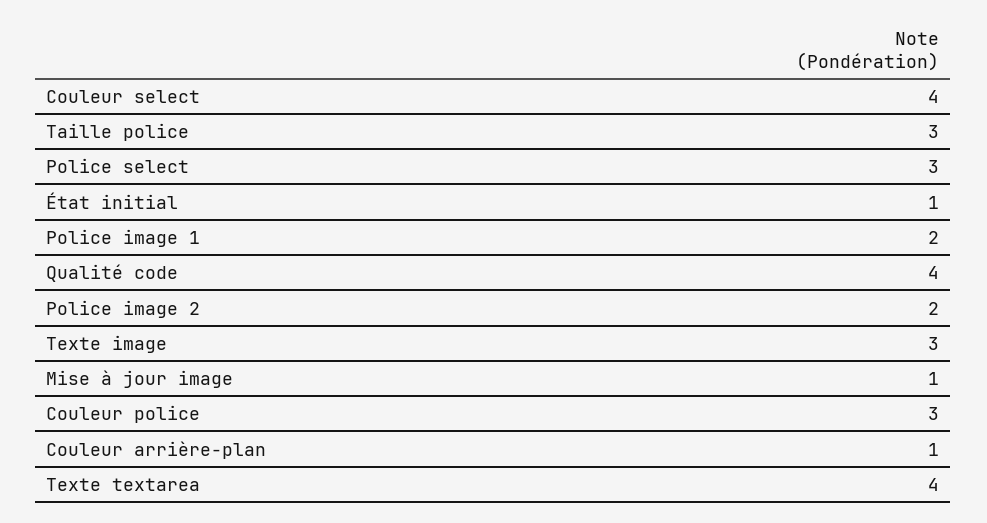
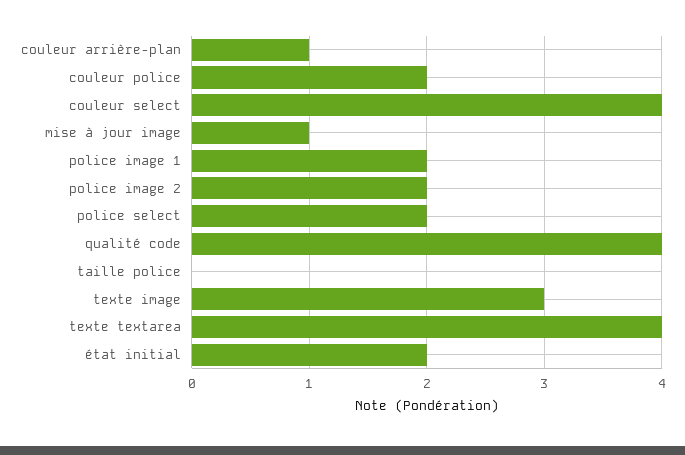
  {
    "Couleur select": 4,
-   "Taille police": 3,
+   "Taille police": 0,
-   "Police select": 3,
+   "Police select": 2,
-   "État initial": 1,
+   "État initial": 2,
    "Police image 1": 2,
    "Qualité code": 4,
    "Police image 2": 2,
    "Texte image": 3,
    "Mise à jour image": 1,
-   "Couleur police": 3,
+   "Couleur police": 2,
    "Couleur arrière-plan": 1,
    "Texte textarea": 4
  }

